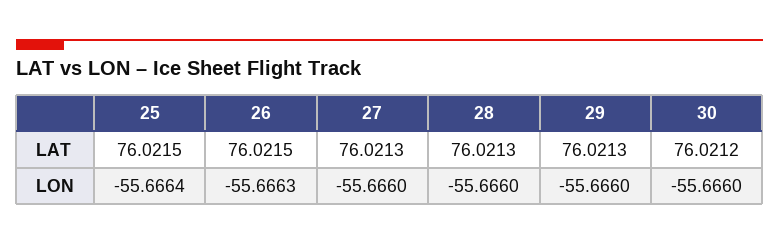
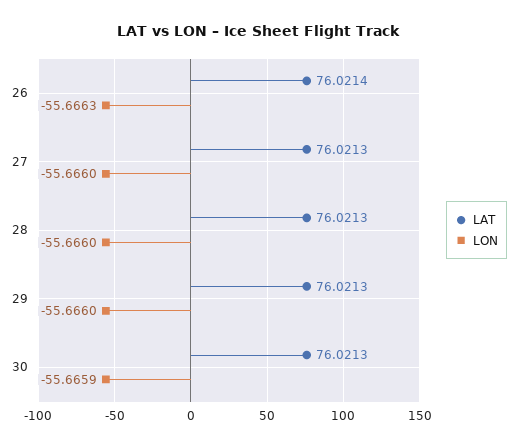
  {
    "LAT": {
-     "25": 76.0215,
-     "26": 76.0215,
+     "26": 76.0214,
      "27": 76.0213,
      "28": 76.0213,
      "29": 76.0213,
-     "30": 76.0212
+     "30": 76.0213
    },
    "LON": {
-     "25": -55.6664,
      "26": -55.6663,
      "27": -55.666,
      "28": -55.666,
      "29": -55.666,
-     "30": -55.666
+     "30": -55.6659
    }
  }

